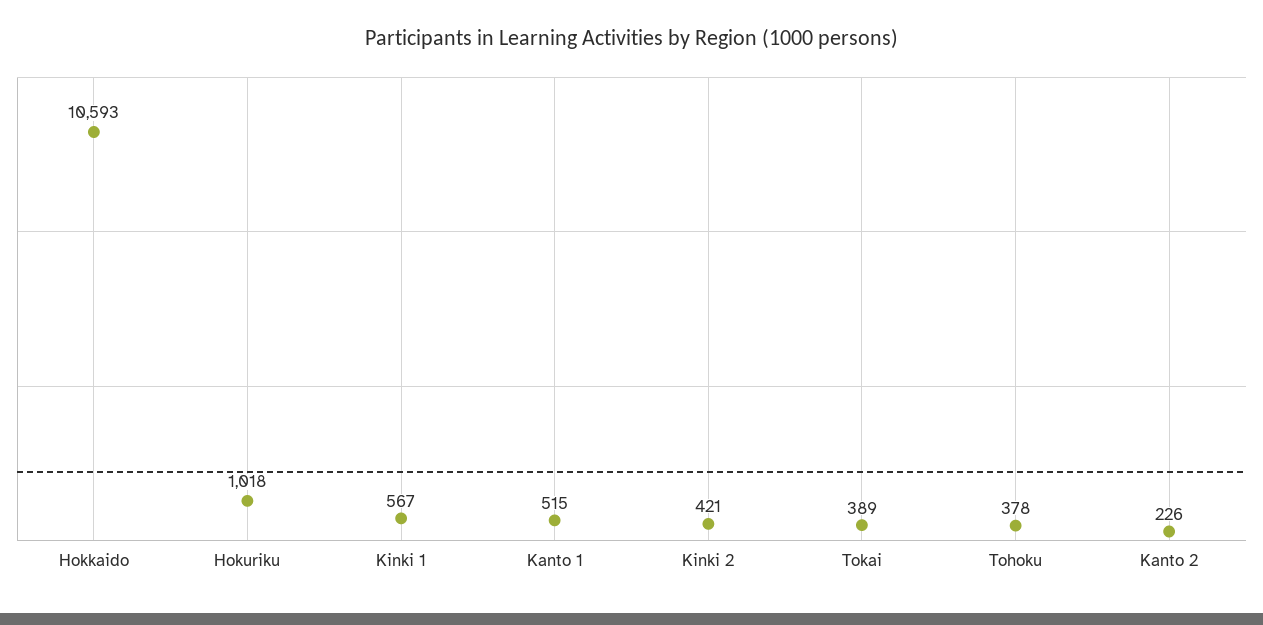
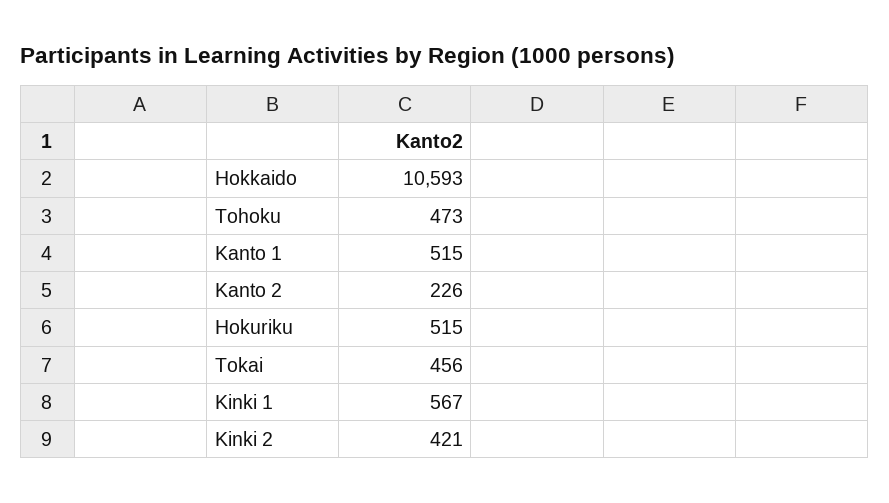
  {
    "Hokkaido": 10593,
-   "Hokuriku": 1018,
+   "Hokuriku": 515,
    "Kinki 1": 567,
    "Kanto 1": 515,
    "Kinki 2": 421,
-   "Tokai": 389,
+   "Tokai": 456,
-   "Tohoku": 378,
+   "Tohoku": 473,
    "Kanto 2": 226
  }

